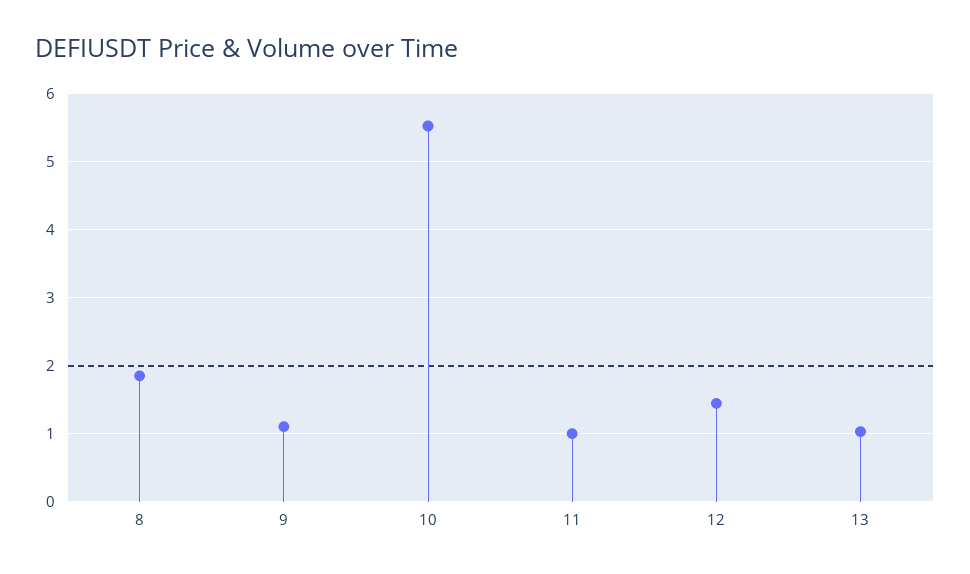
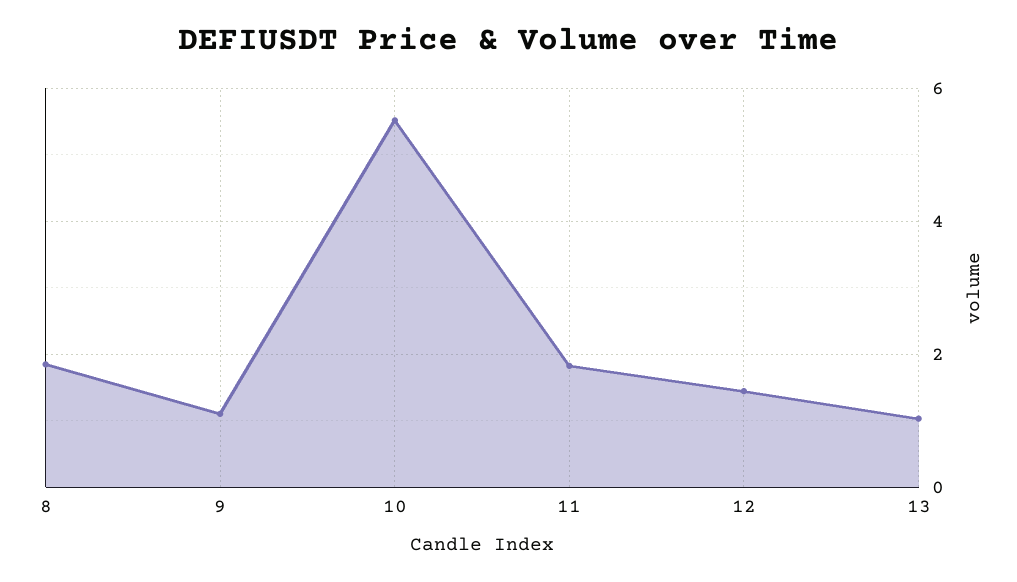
  {
    "8": 1.8,
    "9": 1.1,
    "10": 5.5,
-   "11": 1,
+   "11": 1.8,
    "12": 1.4,
    "13": 1
  }

